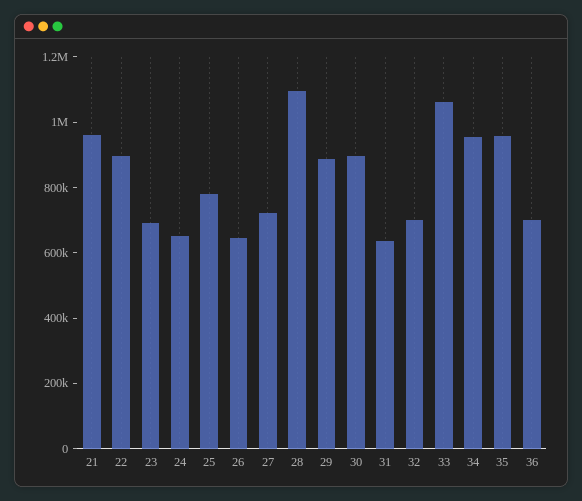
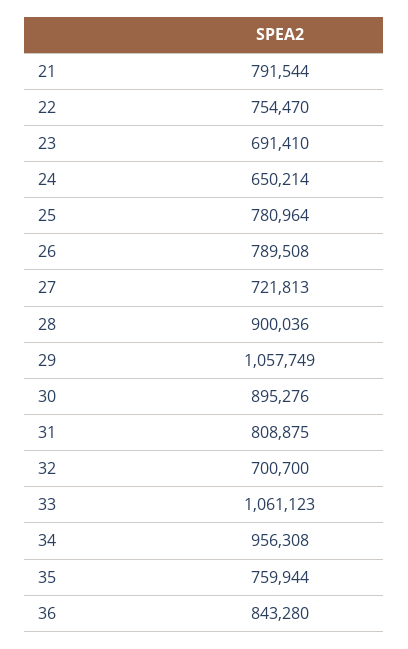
  {
-   "21": 950000,
+   "21": 791544,
-   "22": 900000,
+   "22": 754470,
    "23": 691410,
    "24": 650214,
    "25": 780964,
-   "26": 650000,
+   "26": 789508,
    "27": 721813,
-   "28": 1100000,
+   "28": 900036,
-   "29": 900000,
+   "29": 1057749,
    "30": 895276,
-   "31": 650000,
+   "31": 808875,
    "32": 700700,
    "33": 1061123,
    "34": 956308,
-   "35": 950000,
+   "35": 759944,
-   "36": 700000
+   "36": 843280
  }

